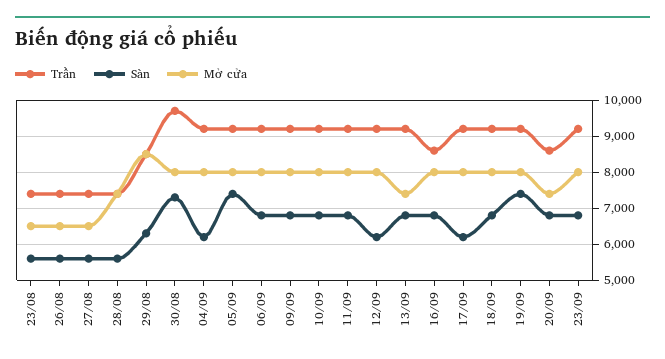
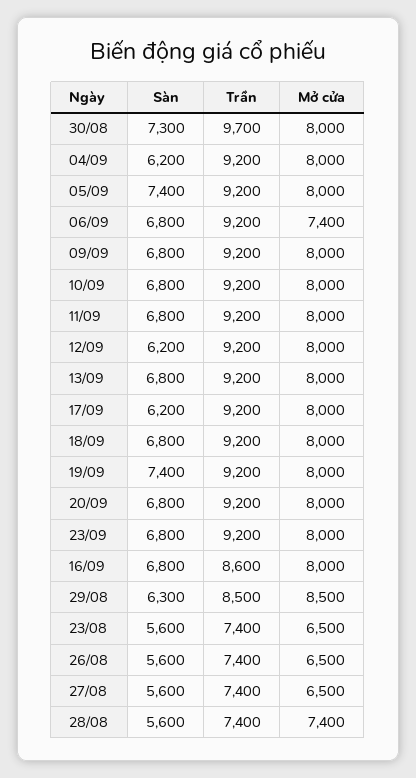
  {
    "Trần": {
      "23/08": 7400,
      "26/08": 7400,
      "27/08": 7400,
      "28/08": 7400,
      "29/08": 8500,
      "30/08": 9700,
      "04/09": 9200,
      "05/09": 9200,
      "06/09": 9200,
      "09/09": 9200,
      "10/09": 9200,
      "11/09": 9200,
      "12/09": 9200,
      "13/09": 9200,
      "16/09": 8600,
      "17/09": 9200,
      "18/09": 9200,
      "19/09": 9200,
-     "20/09": 8600,
+     "20/09": 9200,
      "23/09": 9200
    },
    "Sàn": {
      "23/08": 5600,
      "26/08": 5600,
      "27/08": 5600,
      "28/08": 5600,
      "29/08": 6300,
      "30/08": 7300,
      "04/09": 6200,
      "05/09": 7400,
      "06/09": 6800,
      "09/09": 6800,
      "10/09": 6800,
      "11/09": 6800,
      "12/09": 6200,
      "13/09": 6800,
      "16/09": 6800,
      "17/09": 6200,
      "18/09": 6800,
      "19/09": 7400,
      "20/09": 6800,
      "23/09": 6800
    },
    "Mở cửa": {
      "23/08": 6500,
      "26/08": 6500,
      "27/08": 6500,
      "28/08": 7400,
      "29/08": 8500,
      "30/08": 8000,
      "04/09": 8000,
      "05/09": 8000,
-     "06/09": 8000,
+     "06/09": 7400,
      "09/09": 8000,
      "10/09": 8000,
      "11/09": 8000,
      "12/09": 8000,
-     "13/09": 7400,
+     "13/09": 8000,
      "16/09": 8000,
      "17/09": 8000,
      "18/09": 8000,
      "19/09": 8000,
-     "20/09": 7400,
+     "20/09": 8000,
      "23/09": 8000
    }
  }

